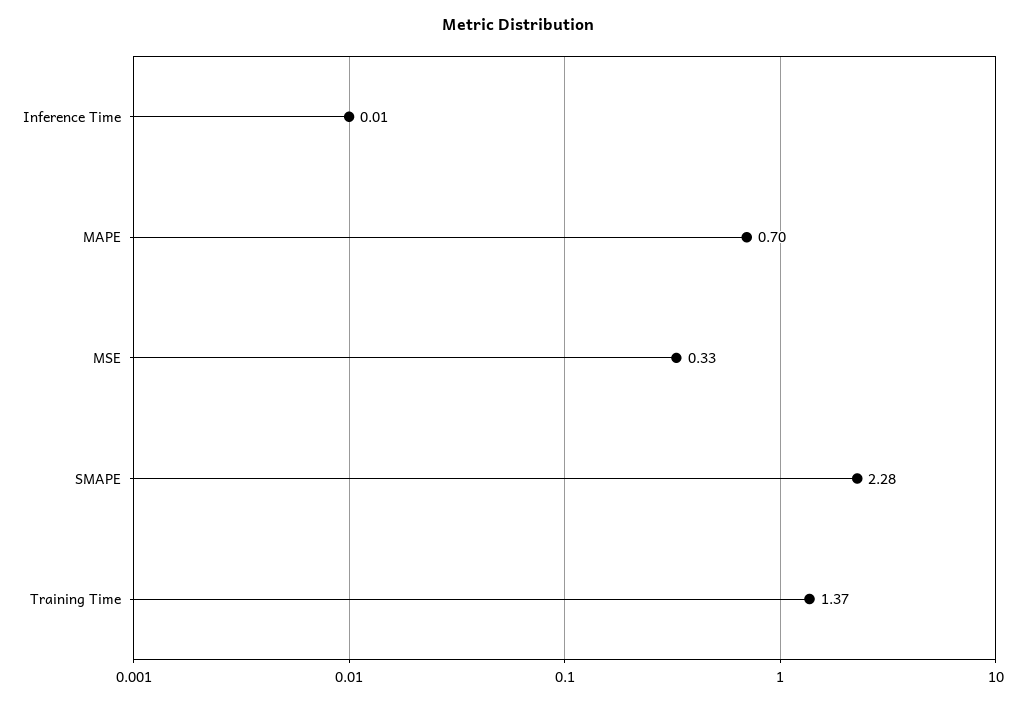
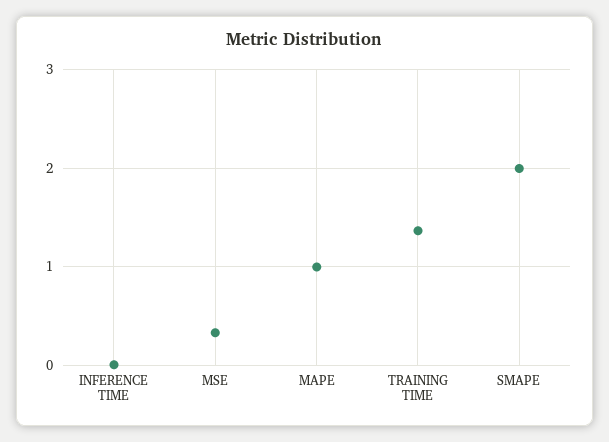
  {
    "Inference Time": 0.01,
-   "MAPE": 0.7,
+   "MAPE": 1,
    "MSE": 0.33,
-   "SMAPE": 2.28,
+   "SMAPE": 2,
    "Training Time": 1.37
  }

